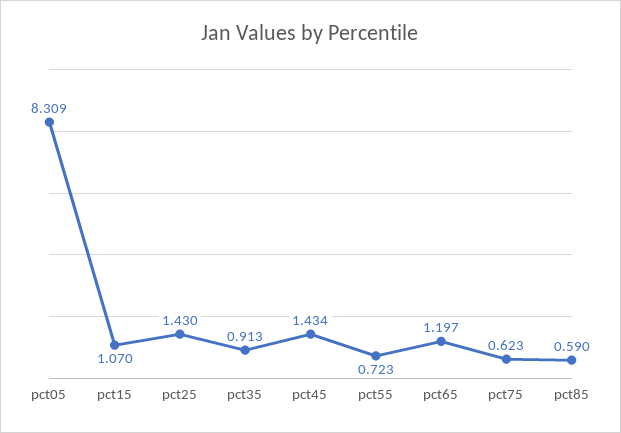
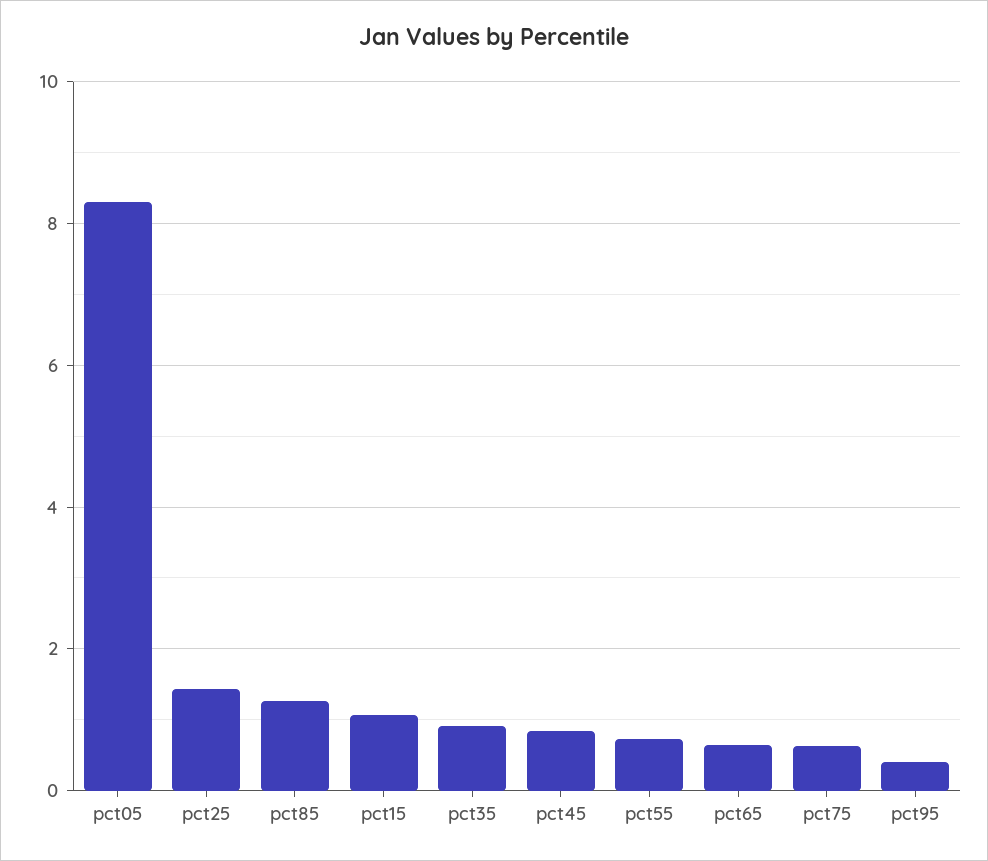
  {
    "pct05": 8.309,
    "pct15": 1.07,
    "pct25": 1.43,
    "pct35": 0.913,
-   "pct45": 1.434,
+   "pct45": 0.8,
    "pct55": 0.723,
-   "pct65": 1.197,
+   "pct65": 0.6,
    "pct75": 0.623,
-   "pct85": 0.59
+   "pct85": 1.2,
+   "pct95": 0.4
  }

